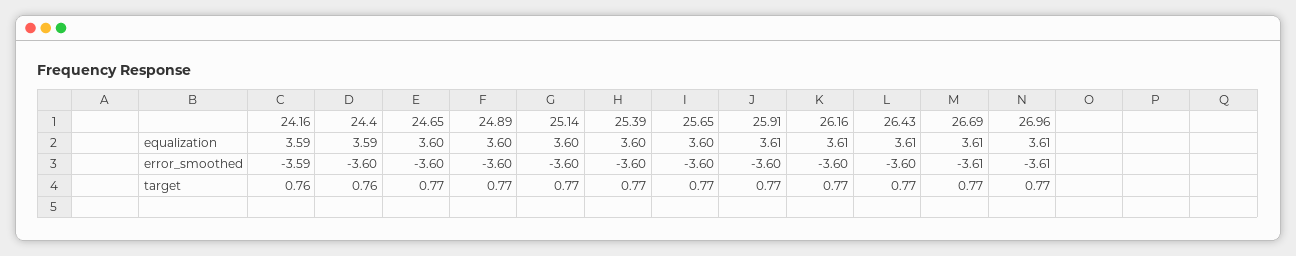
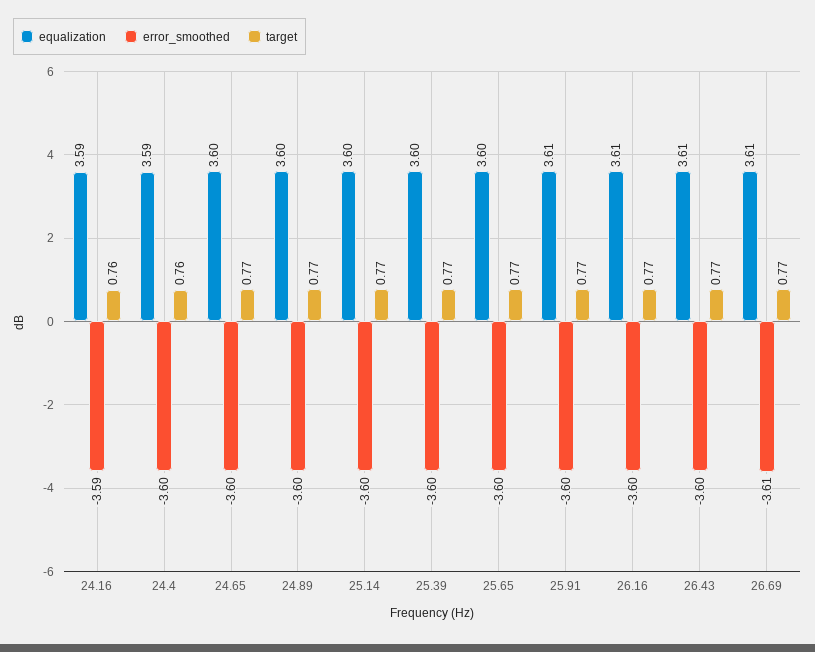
  {
    "equalization": {
      "24.16": 3.59,
      "24.4": 3.59,
      "24.65": 3.6,
      "24.89": 3.6,
      "25.14": 3.6,
      "25.39": 3.6,
      "25.65": 3.6,
      "25.91": 3.61,
      "26.16": 3.61,
      "26.43": 3.61,
-     "26.69": 3.61,
+     "26.69": 3.61
-     "26.96": 3.61
    },
    "error_smoothed": {
      "24.16": -3.59,
      "24.4": -3.6,
      "24.65": -3.6,
      "24.89": -3.6,
      "25.14": -3.6,
      "25.39": -3.6,
      "25.65": -3.6,
      "25.91": -3.6,
      "26.16": -3.6,
      "26.43": -3.6,
-     "26.69": -3.61,
+     "26.69": -3.61
-     "26.96": -3.61
    },
    "target": {
      "24.16": 0.76,
      "24.4": 0.76,
      "24.65": 0.77,
      "24.89": 0.77,
      "25.14": 0.77,
      "25.39": 0.77,
      "25.65": 0.77,
      "25.91": 0.77,
      "26.16": 0.77,
      "26.43": 0.77,
-     "26.69": 0.77,
+     "26.69": 0.77
-     "26.96": 0.77
    }
  }

